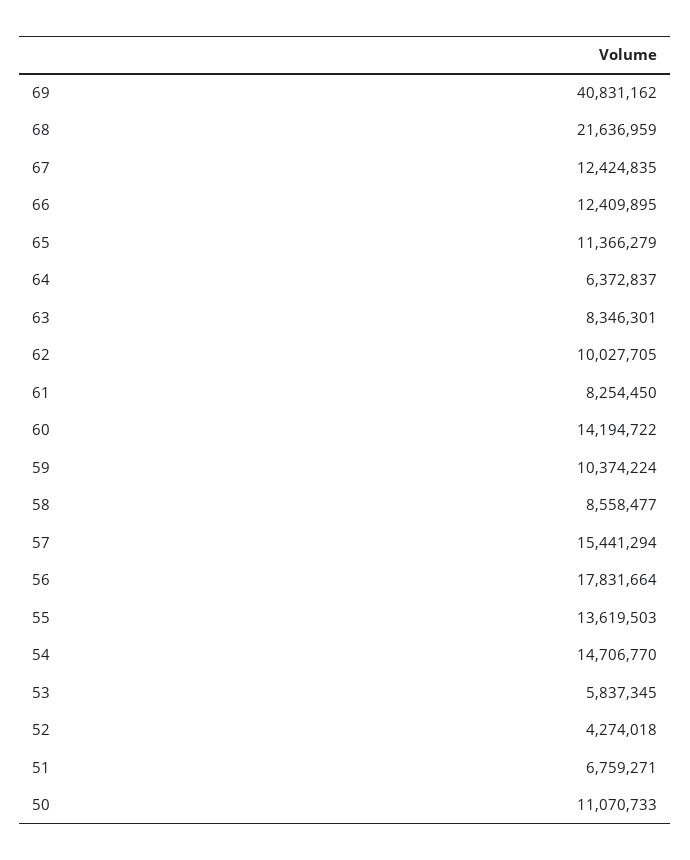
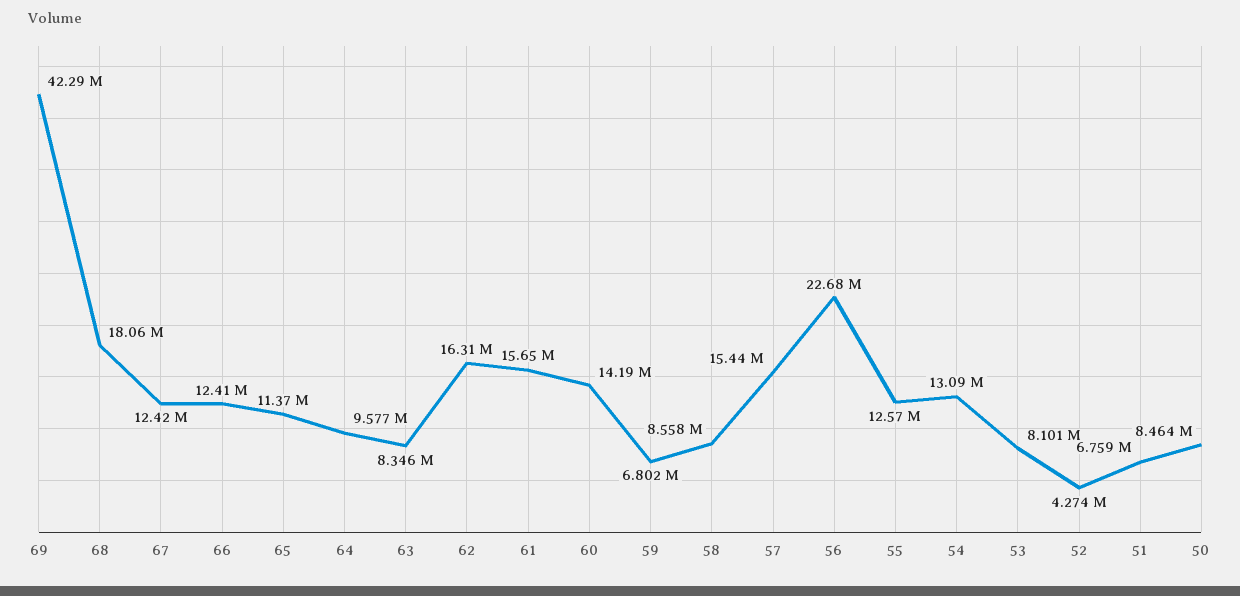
  {
-   "69": 40831162,
+   "69": 42290000,
-   "68": 21636959,
+   "68": 18060000,
    "67": 12424835,
    "66": 12409895,
    "65": 11366279,
-   "64": 6372837,
+   "64": 9577000,
    "63": 8346301,
-   "62": 10027705,
+   "62": 16310000,
-   "61": 8254450,
+   "61": 15650000,
    "60": 14194722,
-   "59": 10374224,
+   "59": 6802000,
    "58": 8558477,
    "57": 15441294,
-   "56": 17831664,
+   "56": 22680000,
-   "55": 13619503,
+   "55": 12570000,
-   "54": 14706770,
+   "54": 13090000,
-   "53": 5837345,
+   "53": 8101000,
    "52": 4274018,
    "51": 6759271,
-   "50": 11070733
+   "50": 8464000
  }

